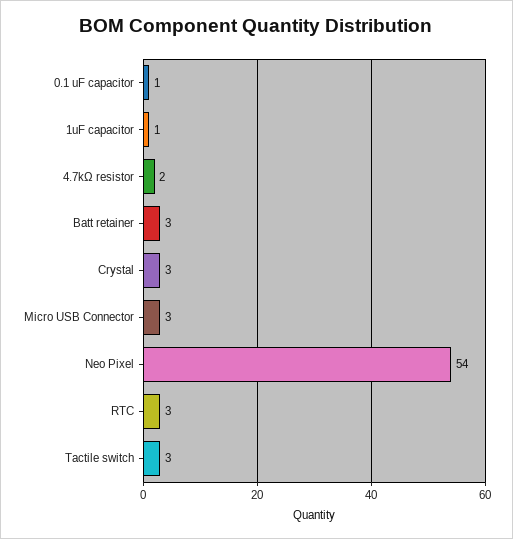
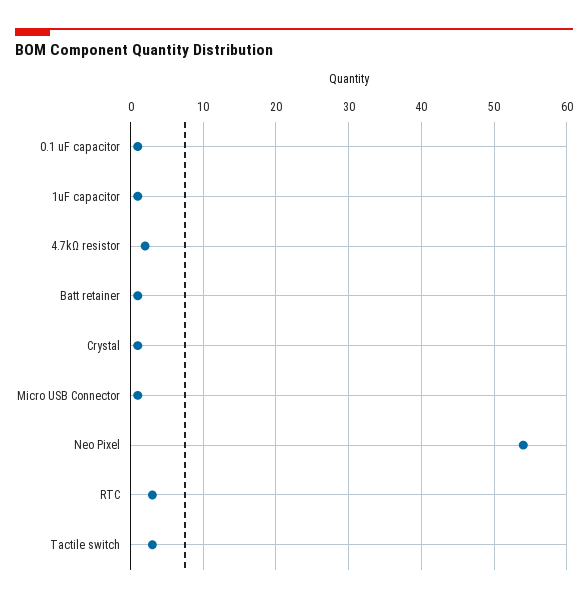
  {
    "0.1 uF capacitor": 1,
    "1uF capacitor": 1,
    "4.7kΩ resistor": 2,
-   "Batt retainer": 3,
+   "Batt retainer": 1,
-   "Crystal": 3,
+   "Crystal": 1,
-   "Micro USB Connector": 3,
+   "Micro USB Connector": 1,
    "Neo Pixel": 54,
    "RTC": 3,
    "Tactile switch": 3
  }

